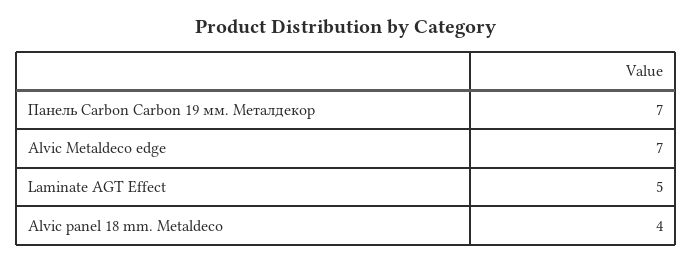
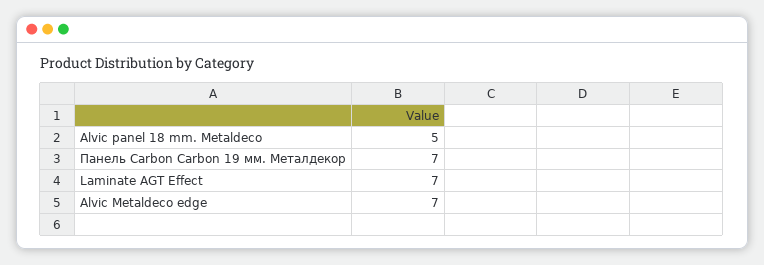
  {
    "Панель Carbon Carbon 19 мм. Металдекор": 7,
    "Alvic Metaldeco edge": 7,
-   "Laminate AGT Effect": 5,
+   "Laminate AGT Effect": 7,
-   "Alvic panel 18 mm. Metaldeco": 4
+   "Alvic panel 18 mm. Metaldeco": 5
  }

